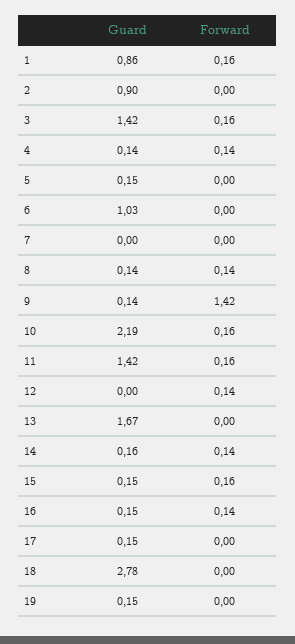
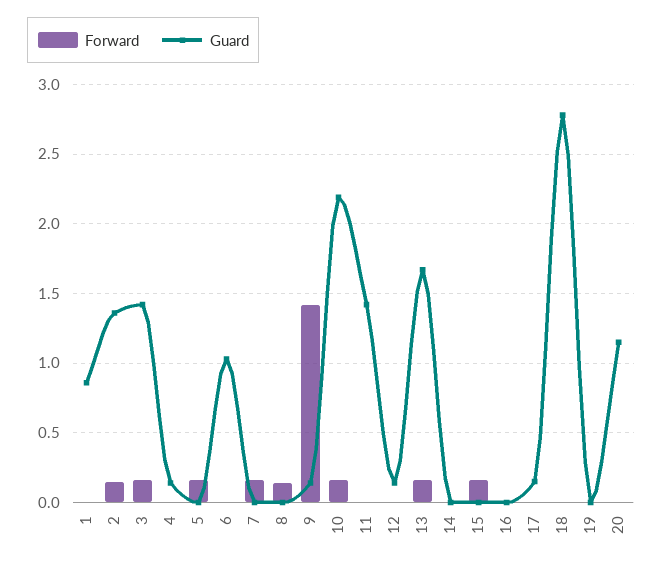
  {
    "Guard": {
      "1": 0.86,
-     "2": 0.9,
+     "2": 1.35,
      "3": 1.42,
      "4": 0.14,
-     "5": 0.15,
+     "5": 0,
      "6": 1.03,
      "7": 0,
-     "8": 0.14,
+     "8": 0,
      "9": 0.14,
      "10": 2.19,
      "11": 1.42,
-     "12": 0,
+     "12": 0.15,
      "13": 1.67,
-     "14": 0.16,
+     "14": 0,
-     "15": 0.15,
+     "15": 0,
-     "16": 0.15,
+     "16": 0,
      "17": 0.15,
      "18": 2.78,
-     "19": 0.15
+     "19": 0,
+     "20": 1.15
    },
    "Forward": {
-     "1": 0.16,
+     "1": 0,
-     "2": 0,
+     "2": 0.15,
      "3": 0.16,
-     "4": 0.14,
+     "4": 0,
-     "5": 0,
+     "5": 0.15,
      "6": 0,
-     "7": 0,
+     "7": 0.15,
      "8": 0.14,
      "9": 1.42,
      "10": 0.16,
-     "11": 0.16,
+     "11": 0,
-     "12": 0.14,
+     "12": 0,
-     "13": 0,
+     "13": 0.15,
-     "14": 0.14,
+     "14": 0,
      "15": 0.16,
-     "16": 0.14,
+     "16": 0,
      "17": 0,
      "18": 0,
-     "19": 0
+     "19": 0,
+     "20": 0
    }
  }

